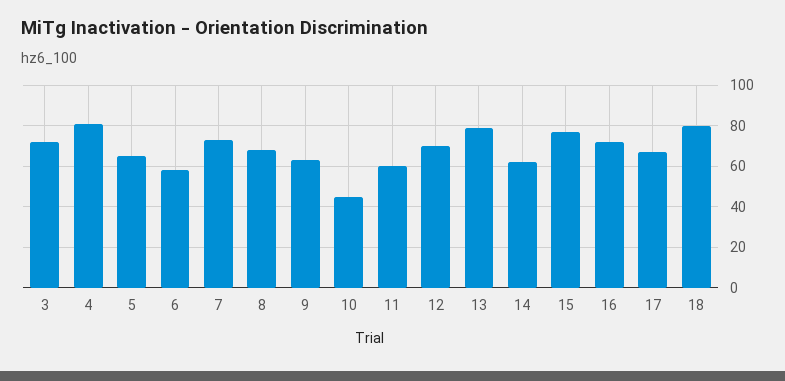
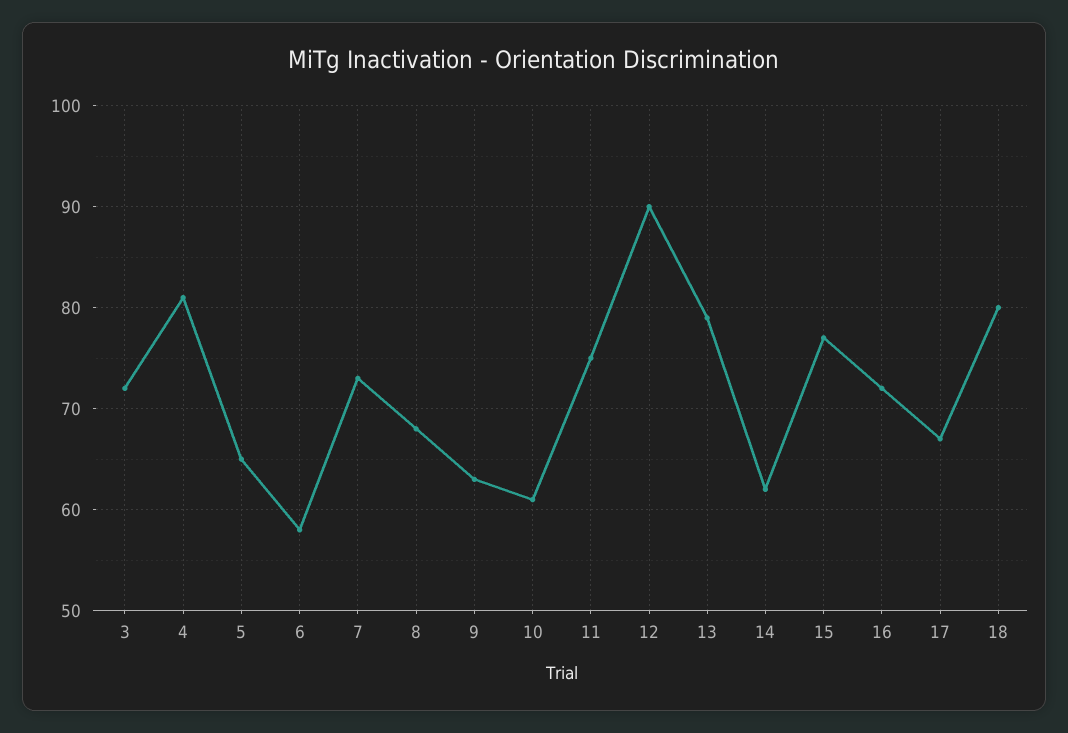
  {
    "3": 72,
    "4": 81,
    "5": 65,
    "6": 58,
    "7": 73,
    "8": 68,
    "9": 63,
-   "10": 45,
+   "10": 61,
-   "11": 60,
+   "11": 75,
-   "12": 70,
+   "12": 90,
    "13": 79,
    "14": 62,
    "15": 77,
    "16": 72,
    "17": 67,
    "18": 80
  }

